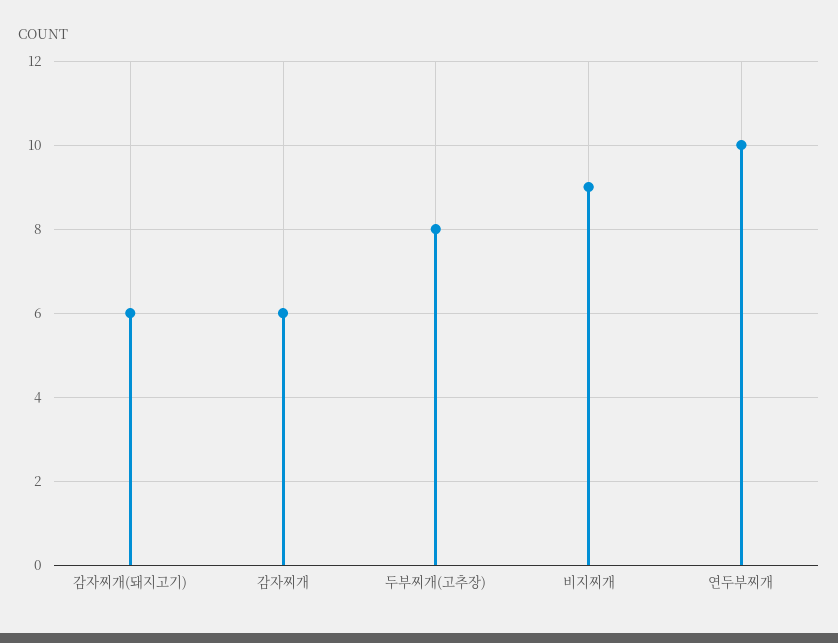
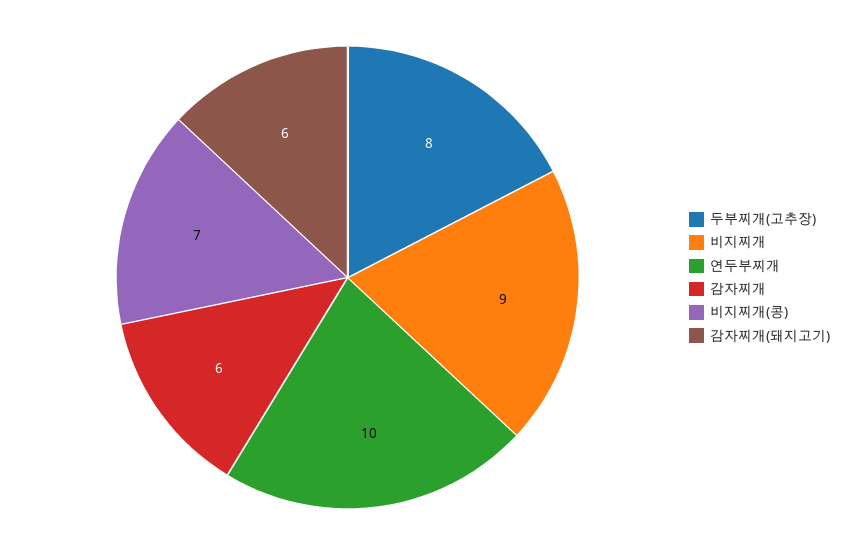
  {
    "감자찌개(돼지고기)": 6,
    "감자찌개": 6,
    "두부찌개(고추장)": 8,
    "비지찌개": 9,
-   "연두부찌개": 10
+   "연두부찌개": 10,
+   "비지찌개(콩)": 7
  }

